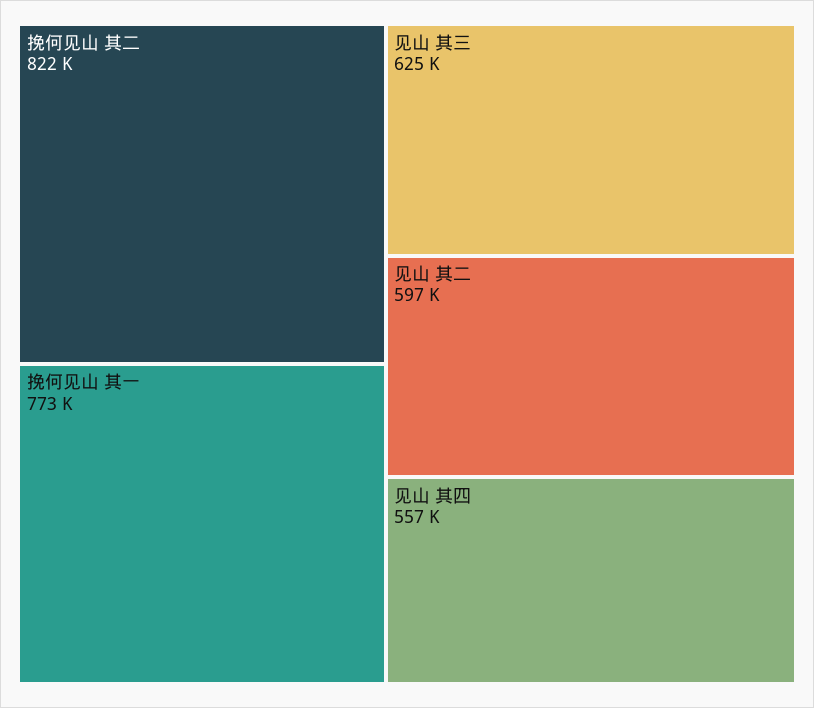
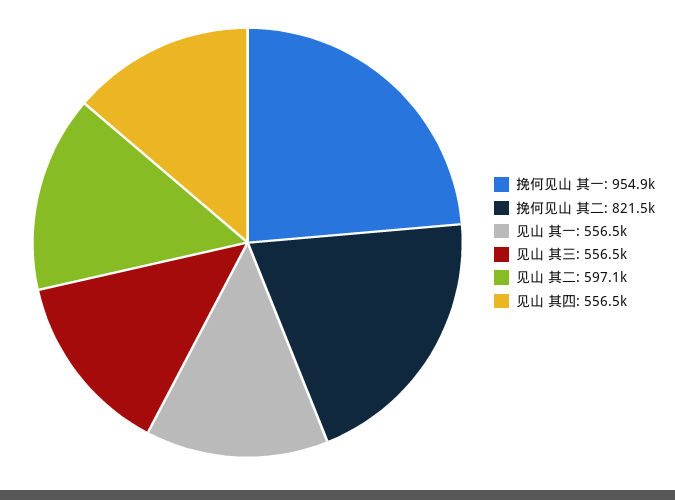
  {
    "挽何见山 其二": 821500,
-   "挽何见山 其一": 773000,
+   "挽何见山 其一": 954900,
-   "见山 其三": 625000,
+   "见山 其三": 556500,
    "见山 其二": 597100,
-   "见山 其四": 556500
+   "见山 其四": 556500,
+   "见山 其一": 556500
  }

